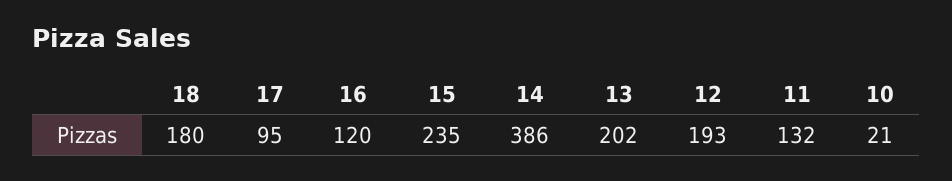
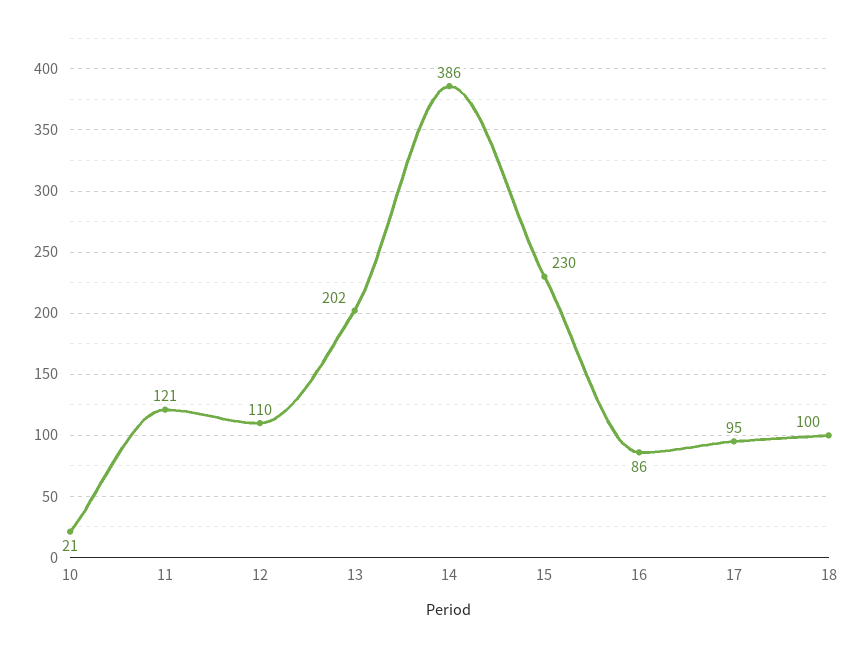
  {
-   "18": 180,
+   "18": 100,
    "17": 95,
-   "16": 120,
+   "16": 86,
-   "15": 235,
+   "15": 230,
    "14": 386,
    "13": 202,
-   "12": 193,
+   "12": 110,
-   "11": 132,
+   "11": 121,
    "10": 21
  }

